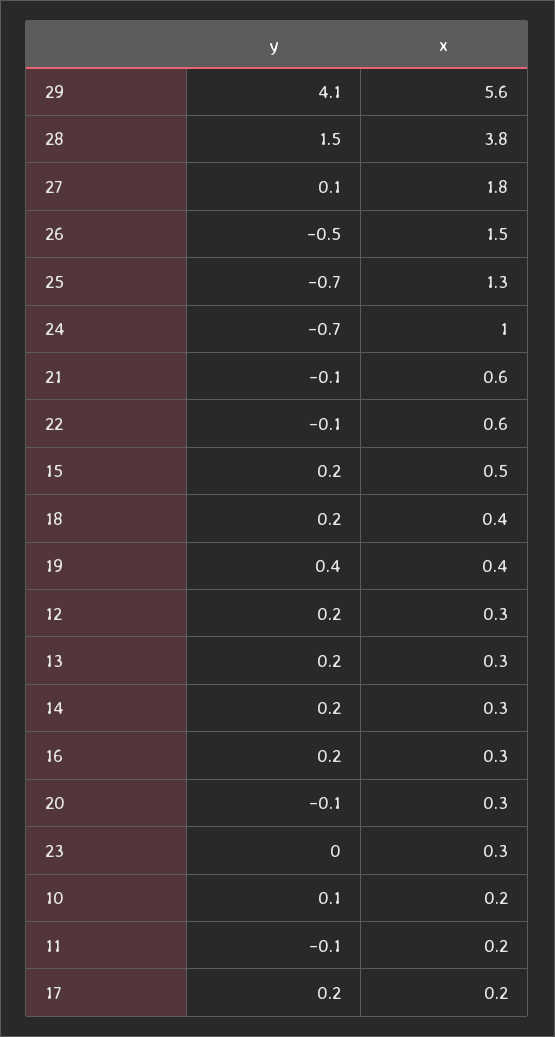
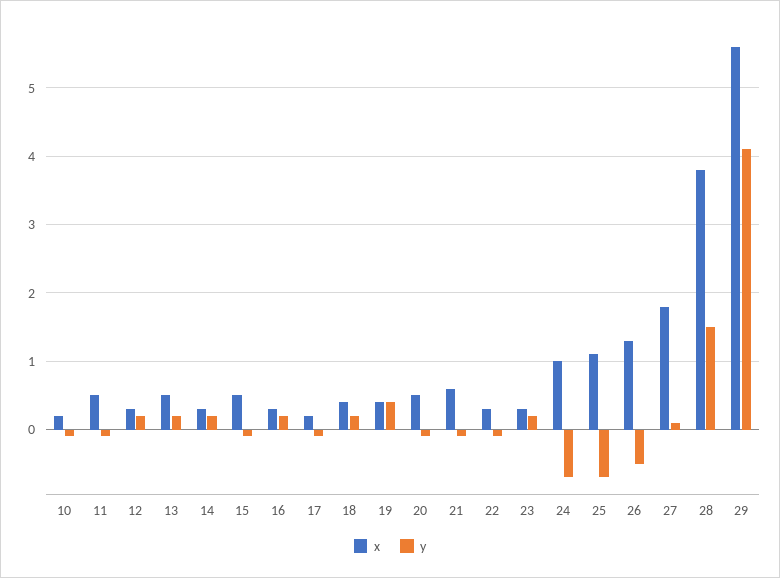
  {
    "y": {
      "29": 4.1,
      "28": 1.5,
      "27": 0.1,
      "26": -0.5,
      "25": -0.7,
      "24": -0.7,
      "21": -0.1,
      "22": -0.1,
-     "15": 0.2,
+     "15": -0.1,
      "18": 0.2,
      "19": 0.4,
      "12": 0.2,
      "13": 0.2,
      "14": 0.2,
      "16": 0.2,
      "20": -0.1,
-     "23": 0,
+     "23": 0.2,
-     "10": 0.1,
+     "10": -0.1,
      "11": -0.1,
-     "17": 0.2
+     "17": -0.1
    },
    "x": {
      "29": 5.6,
      "28": 3.8,
      "27": 1.8,
-     "26": 1.5,
+     "26": 1.3,
-     "25": 1.3,
+     "25": 1.1,
      "24": 1,
      "21": 0.6,
-     "22": 0.6,
+     "22": 0.3,
      "15": 0.5,
      "18": 0.4,
      "19": 0.4,
      "12": 0.3,
-     "13": 0.3,
+     "13": 0.5,
      "14": 0.3,
      "16": 0.3,
-     "20": 0.3,
+     "20": 0.5,
      "23": 0.3,
      "10": 0.2,
-     "11": 0.2,
+     "11": 0.5,
      "17": 0.2
    }
  }

